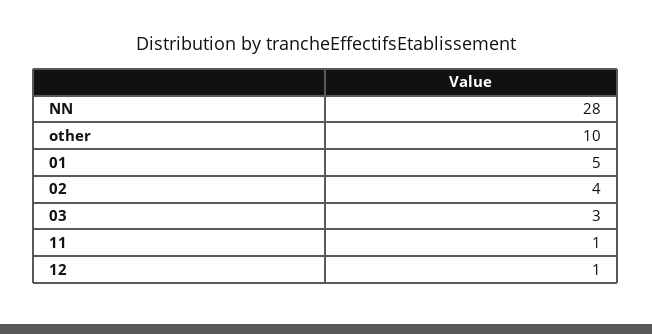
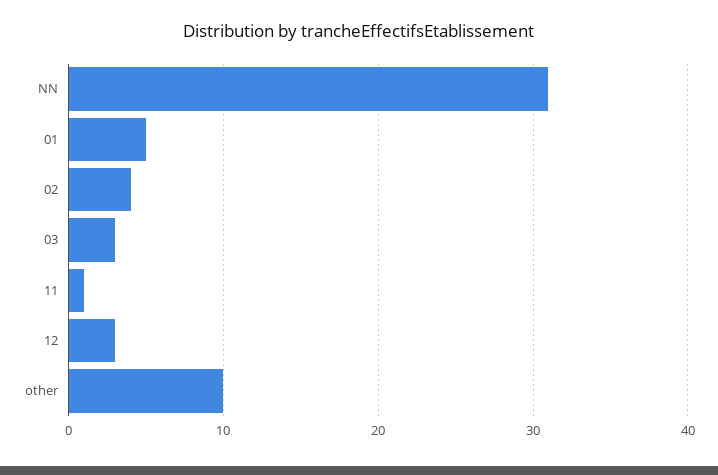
  {
-   "NN": 28,
+   "NN": 31,
    "other": 10,
    "01": 5,
    "02": 4,
    "03": 3,
    "11": 1,
-   "12": 1
+   "12": 3
  }

